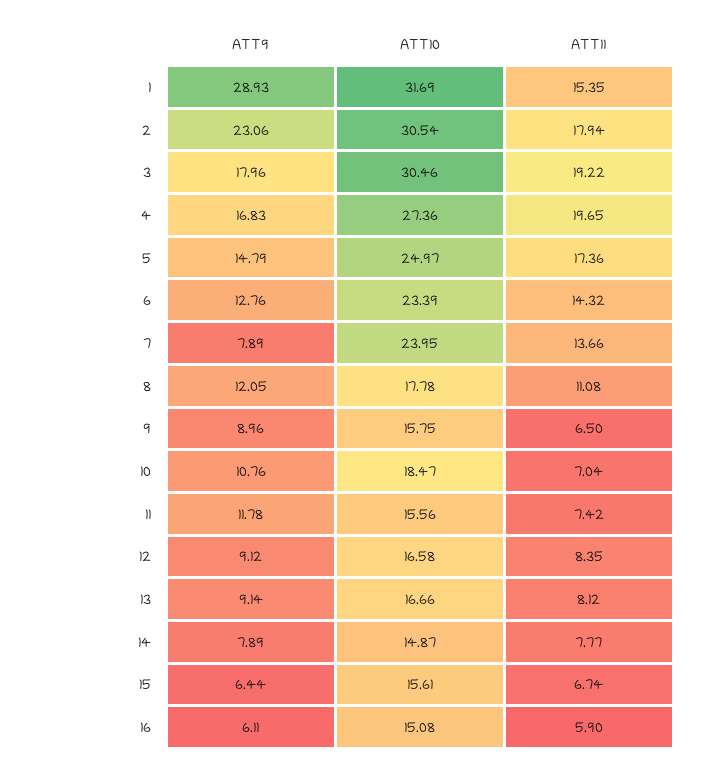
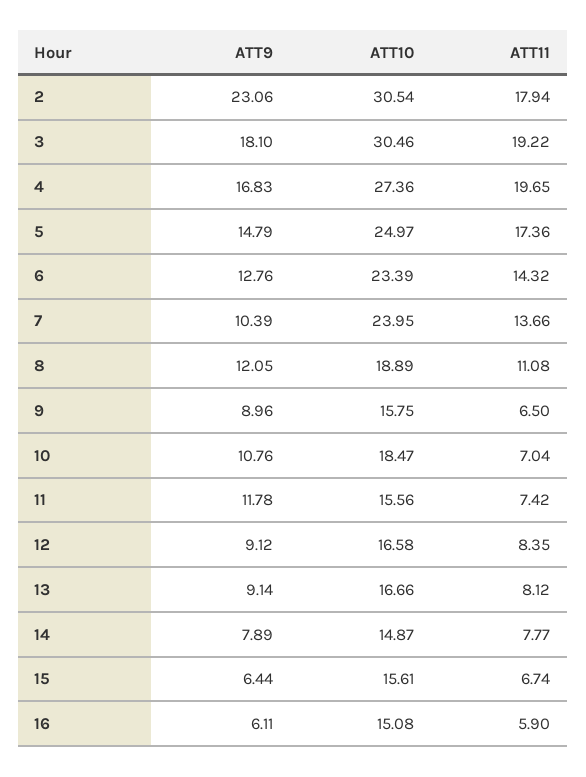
  {
    "ATT9": {
-     "1": 28.93,
      "2": 23.06,
-     "3": 17.96,
+     "3": 18.1,
      "4": 16.83,
      "5": 14.79,
      "6": 12.76,
-     "7": 7.89,
+     "7": 10.39,
      "8": 12.05,
      "9": 8.96,
      "10": 10.76,
      "11": 11.78,
      "12": 9.12,
      "13": 9.14,
      "14": 7.89,
      "15": 6.44,
      "16": 6.11
    },
    "ATT10": {
-     "1": 31.69,
      "2": 30.54,
      "3": 30.46,
      "4": 27.36,
      "5": 24.97,
      "6": 23.39,
      "7": 23.95,
-     "8": 17.78,
+     "8": 18.89,
      "9": 15.75,
      "10": 18.47,
      "11": 15.56,
      "12": 16.58,
      "13": 16.66,
      "14": 14.87,
      "15": 15.61,
      "16": 15.08
    },
    "ATT11": {
-     "1": 15.35,
      "2": 17.94,
      "3": 19.22,
      "4": 19.65,
      "5": 17.36,
      "6": 14.32,
      "7": 13.66,
      "8": 11.08,
      "9": 6.5,
      "10": 7.04,
      "11": 7.42,
      "12": 8.35,
      "13": 8.12,
      "14": 7.77,
      "15": 6.74,
      "16": 5.9
    }
  }

